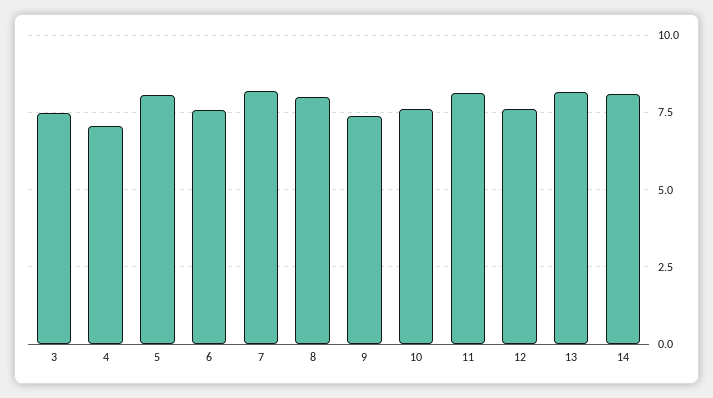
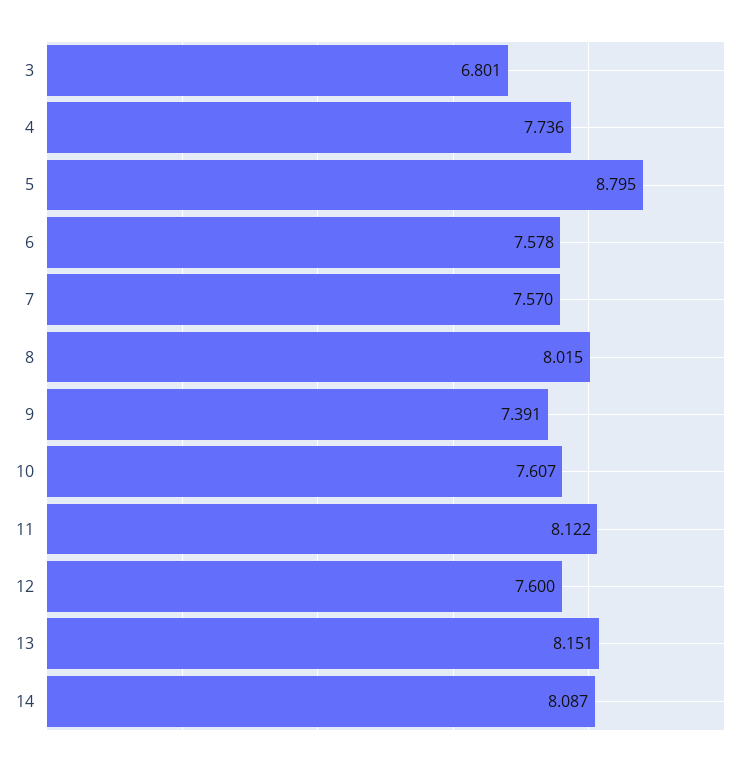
  {
-   "3": 7.5,
+   "3": 6.801,
-   "4": 7,
+   "4": 7.736,
-   "5": 8,
+   "5": 8.795,
    "6": 7.578,
-   "7": 8.25,
+   "7": 7.57,
    "8": 8.015,
    "9": 7.391,
    "10": 7.607,
    "11": 8.122,
    "12": 7.6,
    "13": 8.151,
    "14": 8.087
  }

